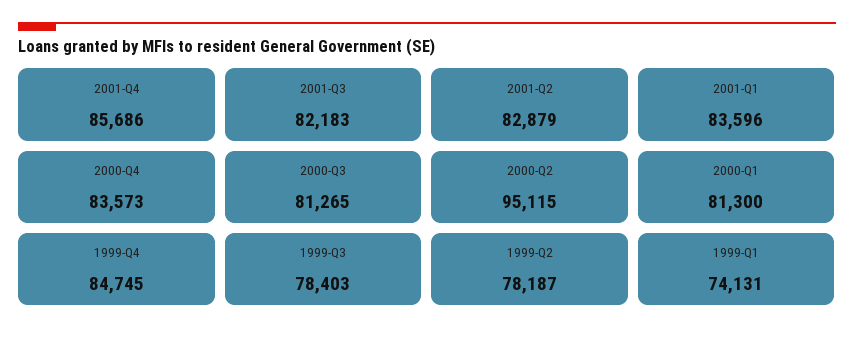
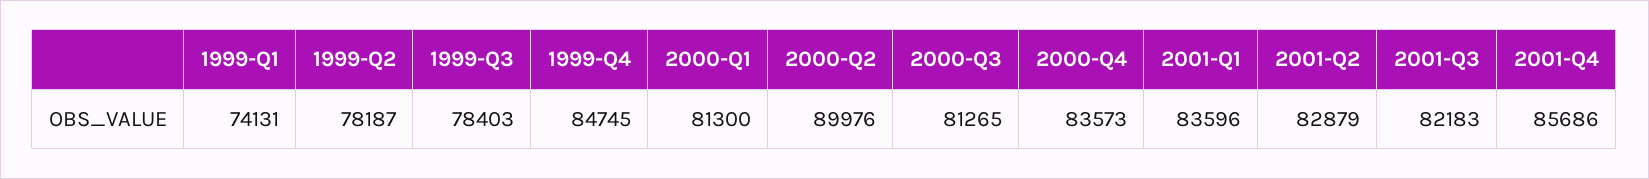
  {
    "2001-Q4": 85686,
    "2001-Q3": 82183,
    "2001-Q2": 82879,
    "2001-Q1": 83596,
    "2000-Q4": 83573,
    "2000-Q3": 81265,
-   "2000-Q2": 95115,
+   "2000-Q2": 89976,
    "2000-Q1": 81300,
    "1999-Q4": 84745,
    "1999-Q3": 78403,
    "1999-Q2": 78187,
    "1999-Q1": 74131
  }

